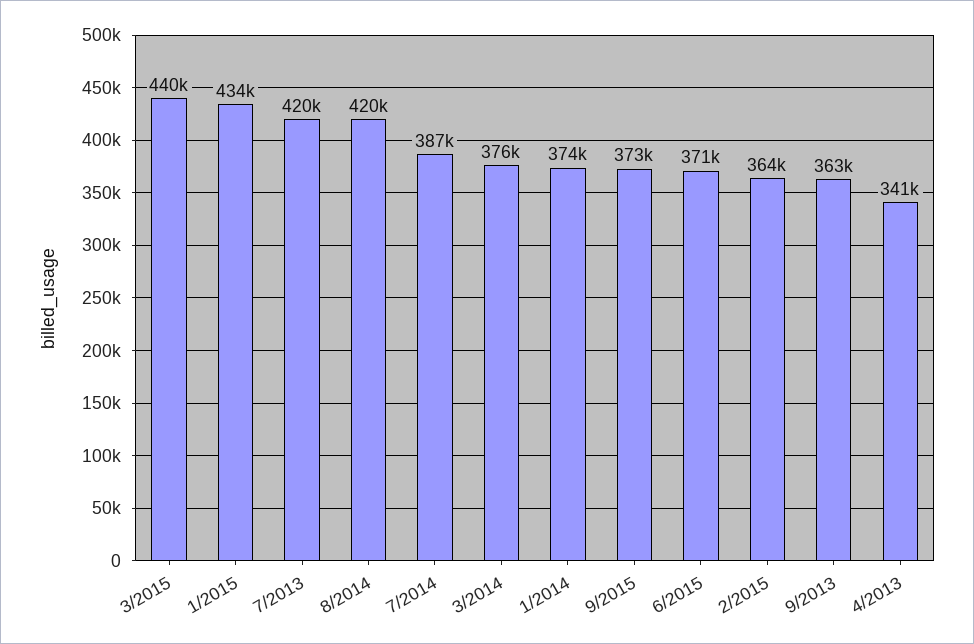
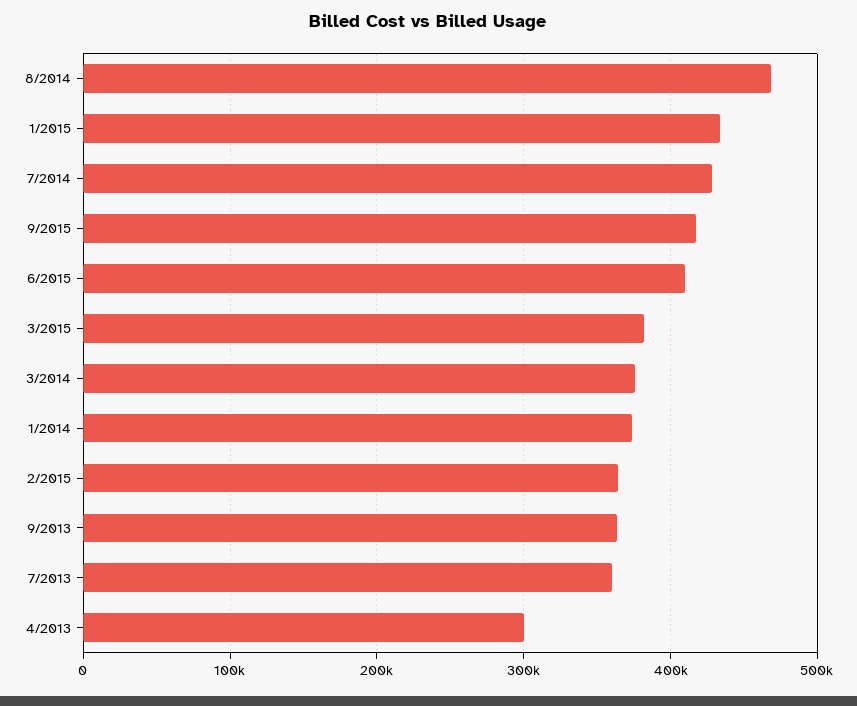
  {
-   "3/2015": 440000,
+   "3/2015": 380000,
    "1/2015": 434000,
-   "7/2013": 420000,
+   "7/2013": 360000,
-   "8/2014": 420000,
+   "8/2014": 470000,
-   "7/2014": 387000,
+   "7/2014": 430000,
    "3/2014": 376000,
    "1/2014": 374000,
-   "9/2015": 373000,
+   "9/2015": 420000,
-   "6/2015": 371000,
+   "6/2015": 410000,
    "2/2015": 364000,
    "9/2013": 363000,
-   "4/2013": 341000
+   "4/2013": 300000
  }

